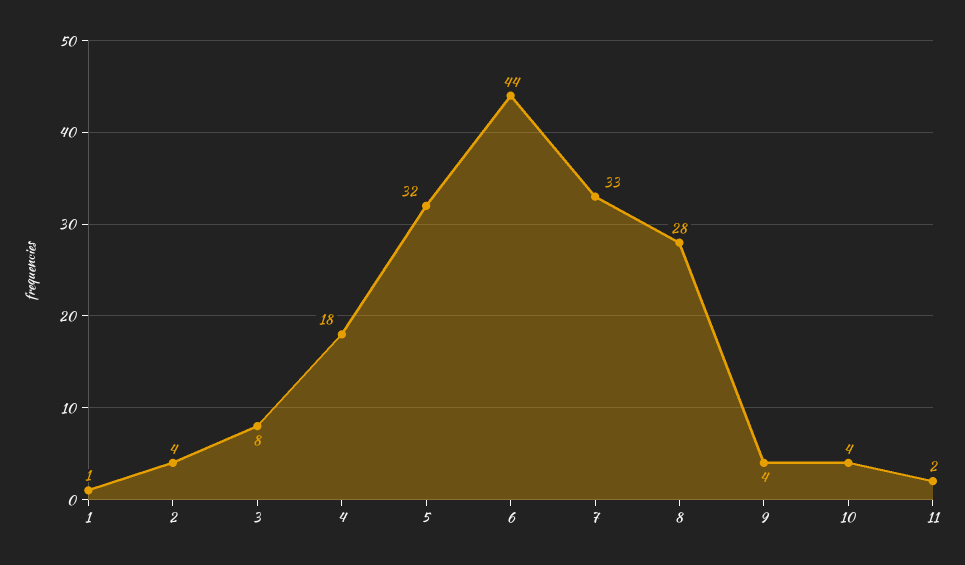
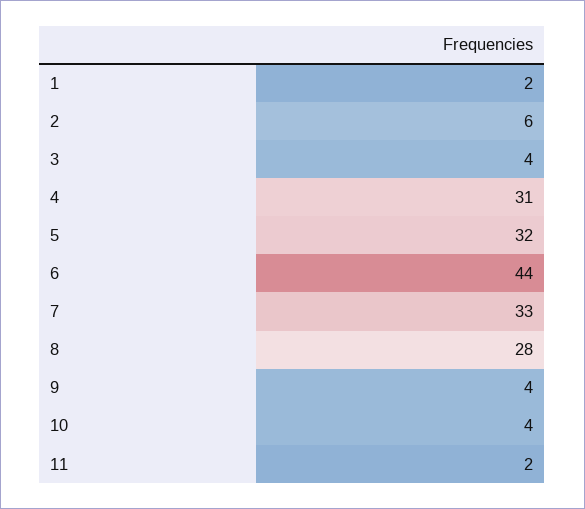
  {
-   "1": 1,
+   "1": 2,
-   "2": 4,
+   "2": 6,
-   "3": 8,
+   "3": 4,
-   "4": 18,
+   "4": 31,
    "5": 32,
    "6": 44,
    "7": 33,
    "8": 28,
    "9": 4,
    "10": 4,
    "11": 2
  }

